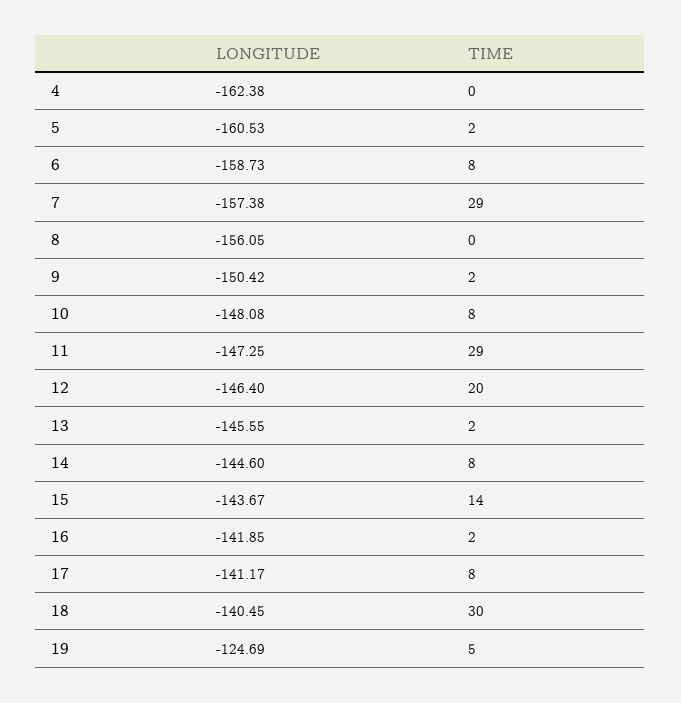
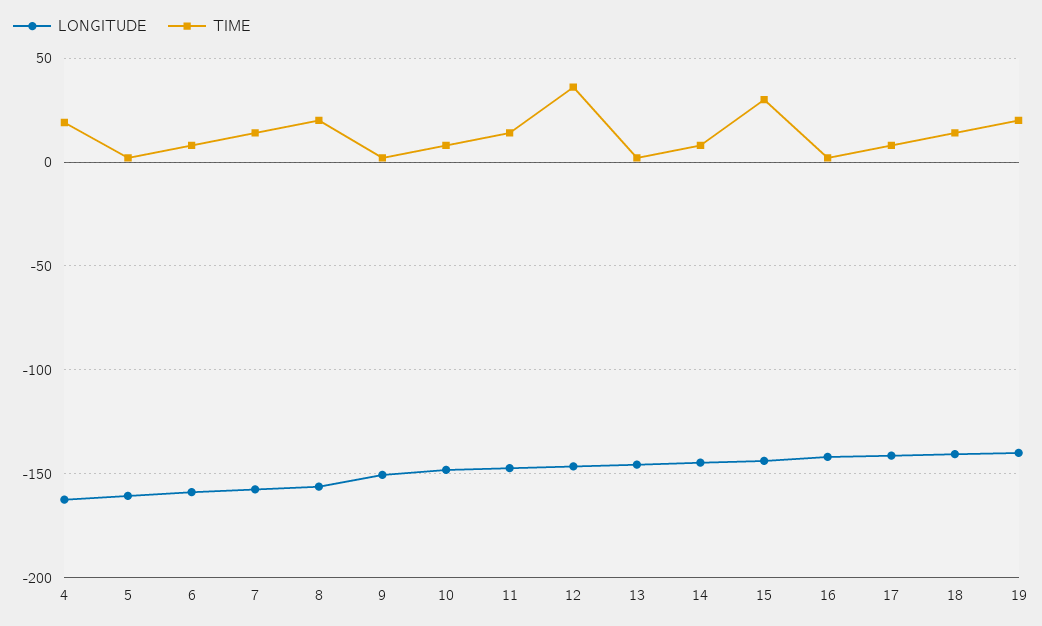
  {
    "LONGITUDE": {
      "4": -162.38,
      "5": -160.53,
      "6": -158.73,
      "7": -157.38,
      "8": -156.05,
      "9": -150.42,
      "10": -148.08,
      "11": -147.25,
      "12": -146.4,
      "13": -145.55,
      "14": -144.6,
      "15": -143.67,
      "16": -141.85,
      "17": -141.17,
      "18": -140.45,
-     "19": -124.69
+     "19": -140
    },
    "TIME": {
-     "4": 0,
+     "4": 20,
      "5": 2,
      "6": 8,
-     "7": 29,
+     "7": 15,
-     "8": 0,
+     "8": 20,
      "9": 2,
      "10": 8,
-     "11": 29,
+     "11": 15,
-     "12": 20,
+     "12": 35,
      "13": 2,
      "14": 8,
-     "15": 14,
+     "15": 30,
      "16": 2,
      "17": 8,
-     "18": 30,
+     "18": 15,
-     "19": 5
+     "19": 20
    }
  }

